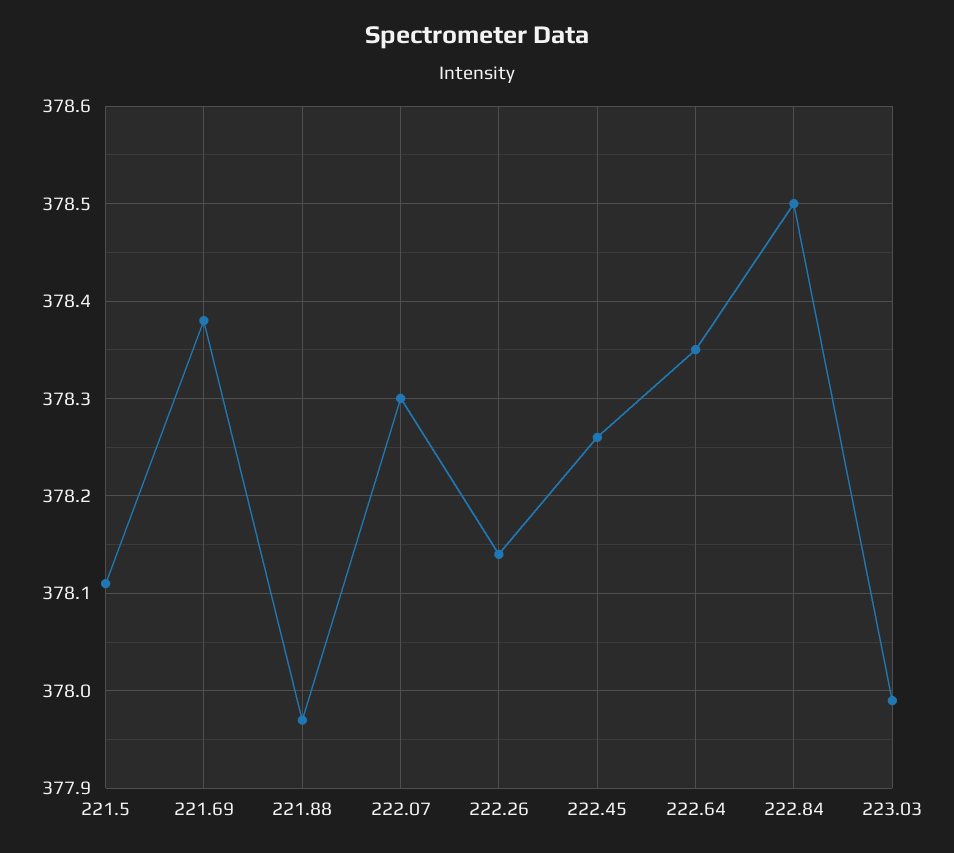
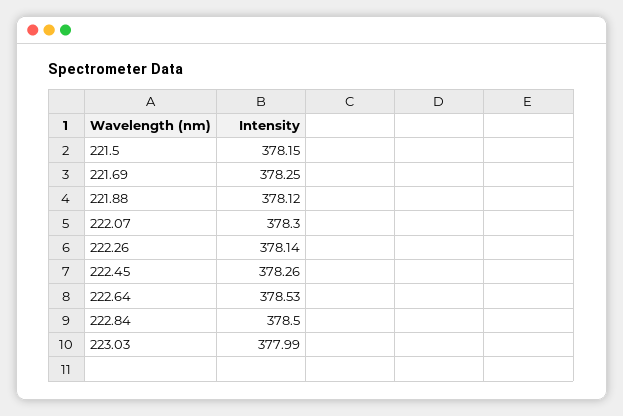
  {
-   "221.5": 378.11,
+   "221.5": 378.15,
-   "221.69": 378.38,
+   "221.69": 378.25,
-   "221.88": 377.97,
+   "221.88": 378.12,
    "222.07": 378.3,
    "222.26": 378.14,
    "222.45": 378.26,
-   "222.64": 378.35,
+   "222.64": 378.53,
    "222.84": 378.5,
    "223.03": 377.99
  }

